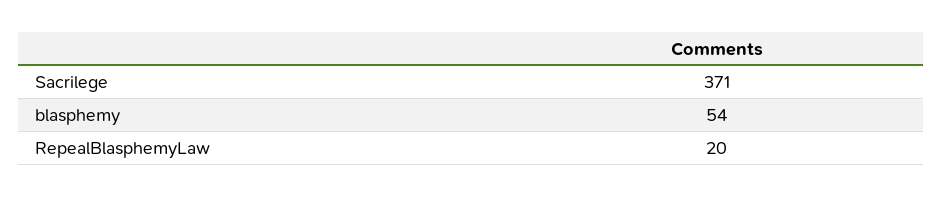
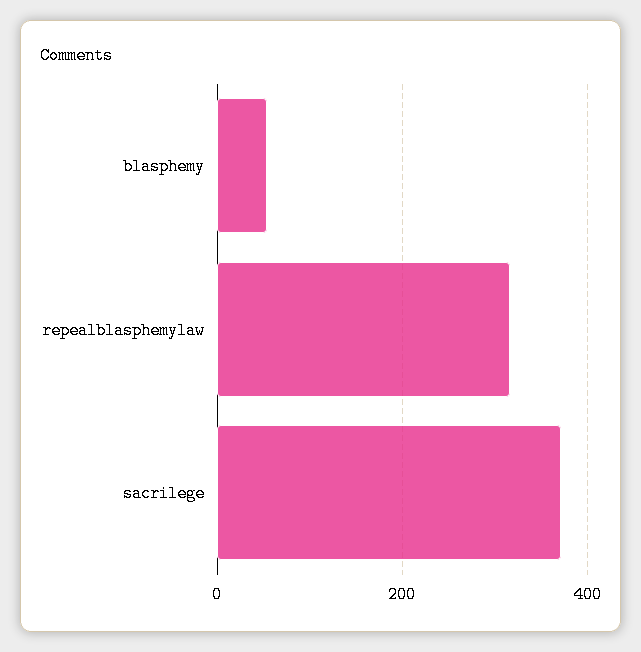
  {
    "Sacrilege": 371,
    "blasphemy": 54,
-   "RepealBlasphemyLaw": 20
+   "RepealBlasphemyLaw": 320
  }

